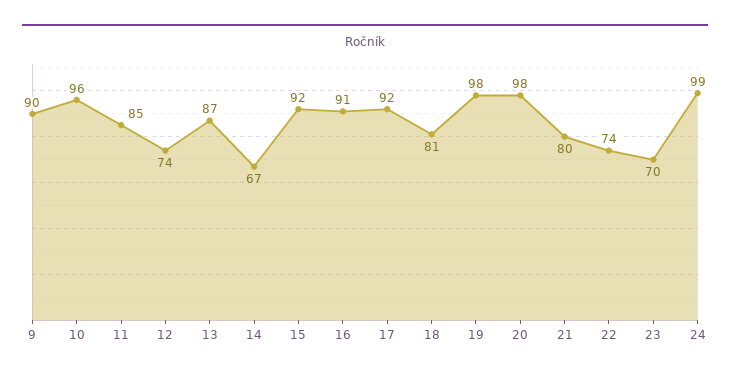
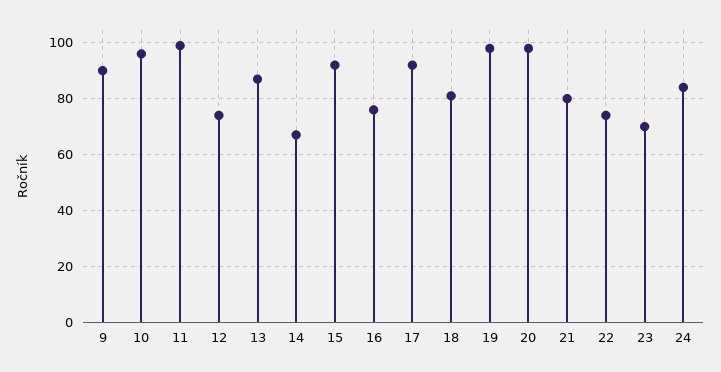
  {
    "9": 90,
    "10": 96,
-   "11": 85,
+   "11": 100,
    "12": 74,
    "13": 87,
    "14": 67,
    "15": 92,
-   "16": 91,
+   "16": 75,
    "17": 92,
    "18": 81,
    "19": 98,
    "20": 98,
    "21": 80,
    "22": 74,
    "23": 70,
-   "24": 99
+   "24": 85
  }

